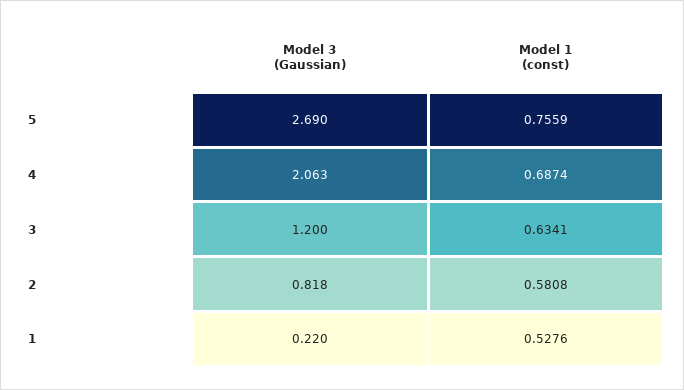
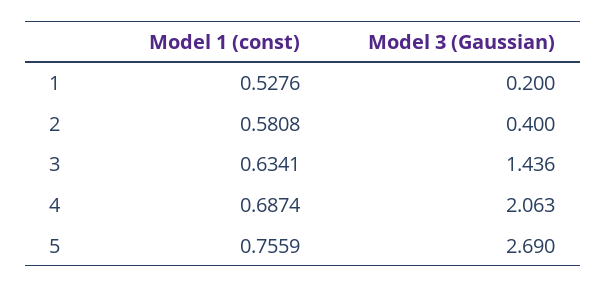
  {
    "Model 3 (Gaussian)": {
      "5": 2.69,
      "4": 2.063,
-     "3": 1.2,
+     "3": 1.436,
-     "2": 0.818,
+     "2": 0.4,
-     "1": 0.22
+     "1": 0.2
    },
    "Model 1 (const)": {
      "5": 0.7559,
      "4": 0.6874,
      "3": 0.6341,
      "2": 0.5808,
      "1": 0.5276
    }
  }

